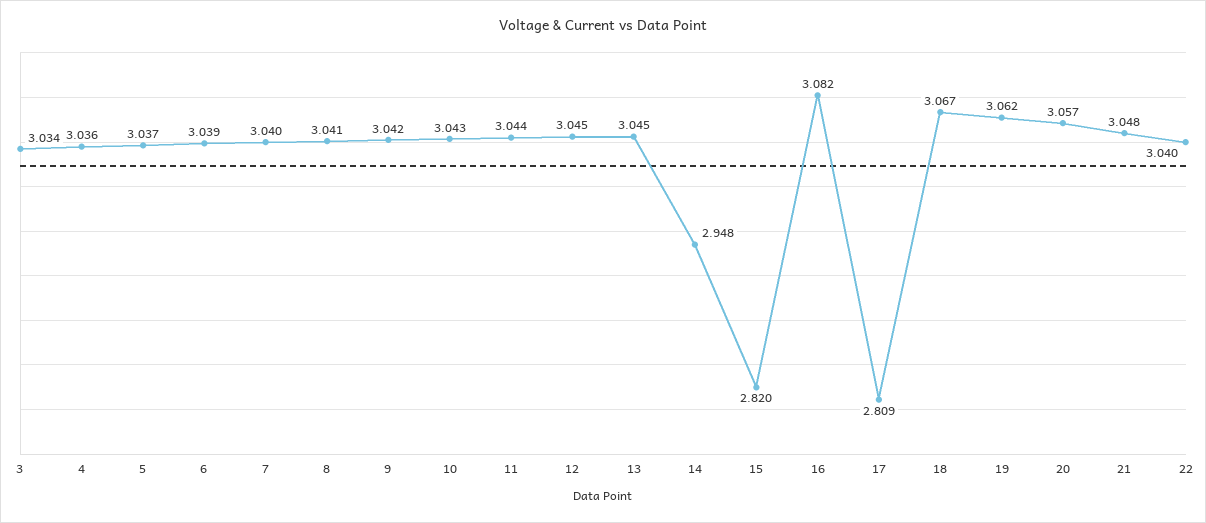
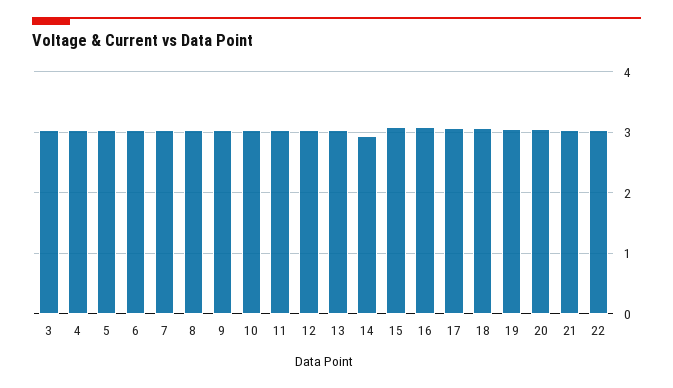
  {
    "3": 3.034,
    "4": 3.036,
    "5": 3.037,
    "6": 3.039,
    "7": 3.04,
    "8": 3.041,
    "9": 3.042,
    "10": 3.043,
    "11": 3.044,
    "12": 3.045,
    "13": 3.045,
    "14": 2.948,
-   "15": 2.82,
+   "15": 3.1,
    "16": 3.082,
-   "17": 2.809,
+   "17": 3.1,
    "18": 3.067,
    "19": 3.062,
    "20": 3.057,
    "21": 3.048,
    "22": 3.04
  }

